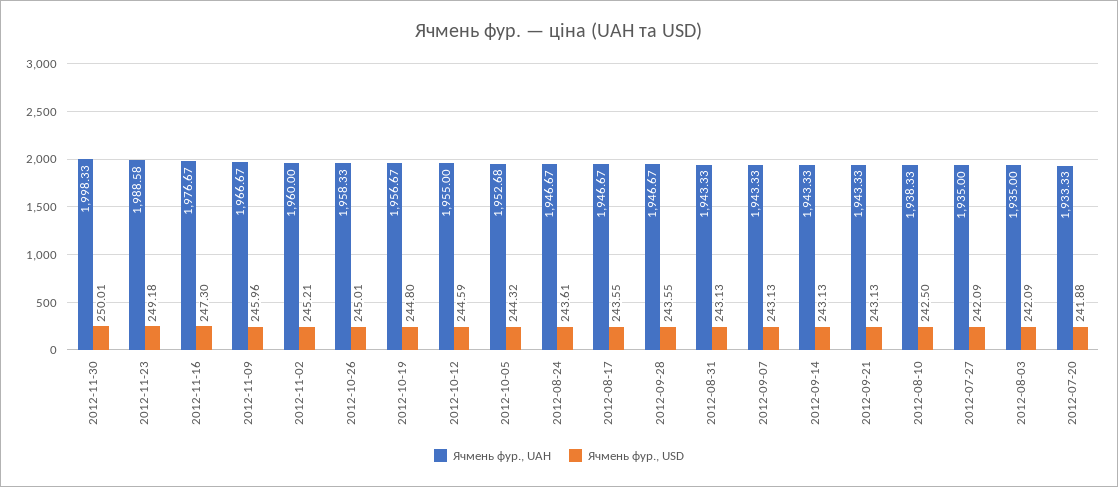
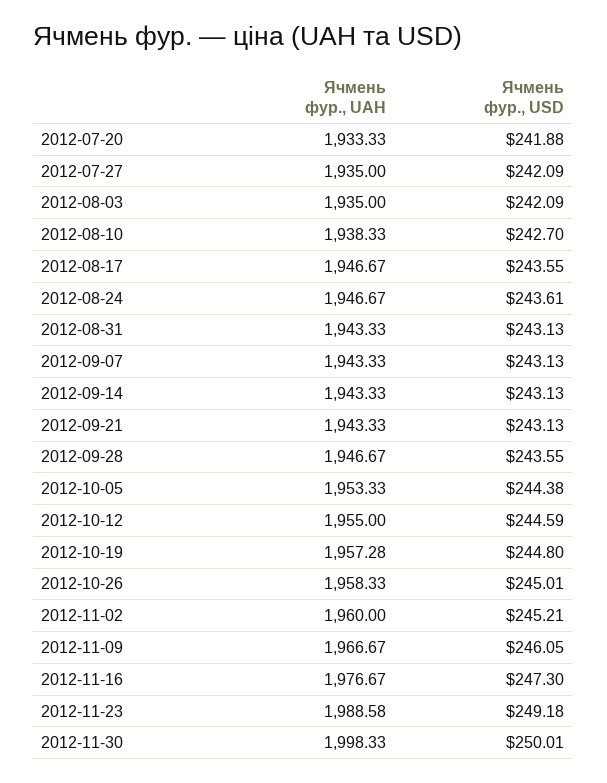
  {
    "Ячмень фур., UAH": {
      "2012-11-30": 1998.33,
      "2012-11-23": 1988.58,
      "2012-11-16": 1976.67,
      "2012-11-09": 1966.67,
      "2012-11-02": 1960,
      "2012-10-26": 1958.33,
-     "2012-10-19": 1956.67,
+     "2012-10-19": 1957.28,
      "2012-10-12": 1955,
-     "2012-10-05": 1952.68,
+     "2012-10-05": 1953.33,
      "2012-08-24": 1946.67,
      "2012-08-17": 1946.67,
      "2012-09-28": 1946.67,
      "2012-08-31": 1943.33,
      "2012-09-07": 1943.33,
      "2012-09-14": 1943.33,
      "2012-09-21": 1943.33,
      "2012-08-10": 1938.33,
      "2012-07-27": 1935,
      "2012-08-03": 1935,
      "2012-07-20": 1933.33
    },
    "Ячмень фур., USD": {
      "2012-11-30": 250.01,
      "2012-11-23": 249.18,
      "2012-11-16": 247.3,
-     "2012-11-09": 245.96,
+     "2012-11-09": 246.05,
      "2012-11-02": 245.21,
      "2012-10-26": 245.01,
      "2012-10-19": 244.8,
      "2012-10-12": 244.59,
-     "2012-10-05": 244.32,
+     "2012-10-05": 244.38,
      "2012-08-24": 243.61,
      "2012-08-17": 243.55,
      "2012-09-28": 243.55,
      "2012-08-31": 243.13,
      "2012-09-07": 243.13,
      "2012-09-14": 243.13,
      "2012-09-21": 243.13,
-     "2012-08-10": 242.5,
+     "2012-08-10": 242.7,
      "2012-07-27": 242.09,
      "2012-08-03": 242.09,
      "2012-07-20": 241.88
    }
  }

